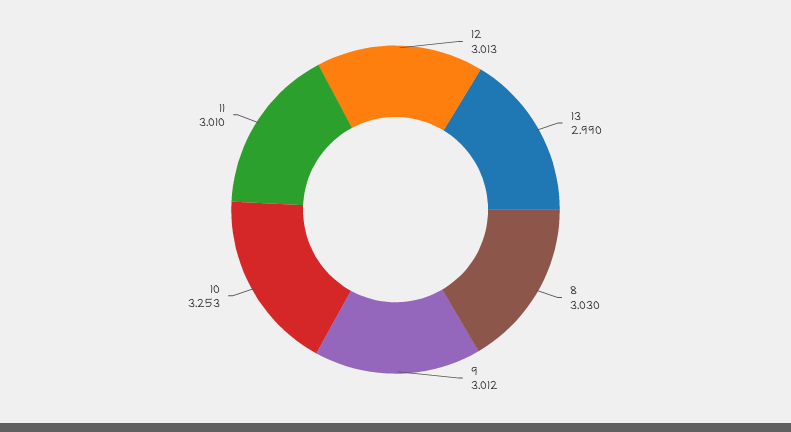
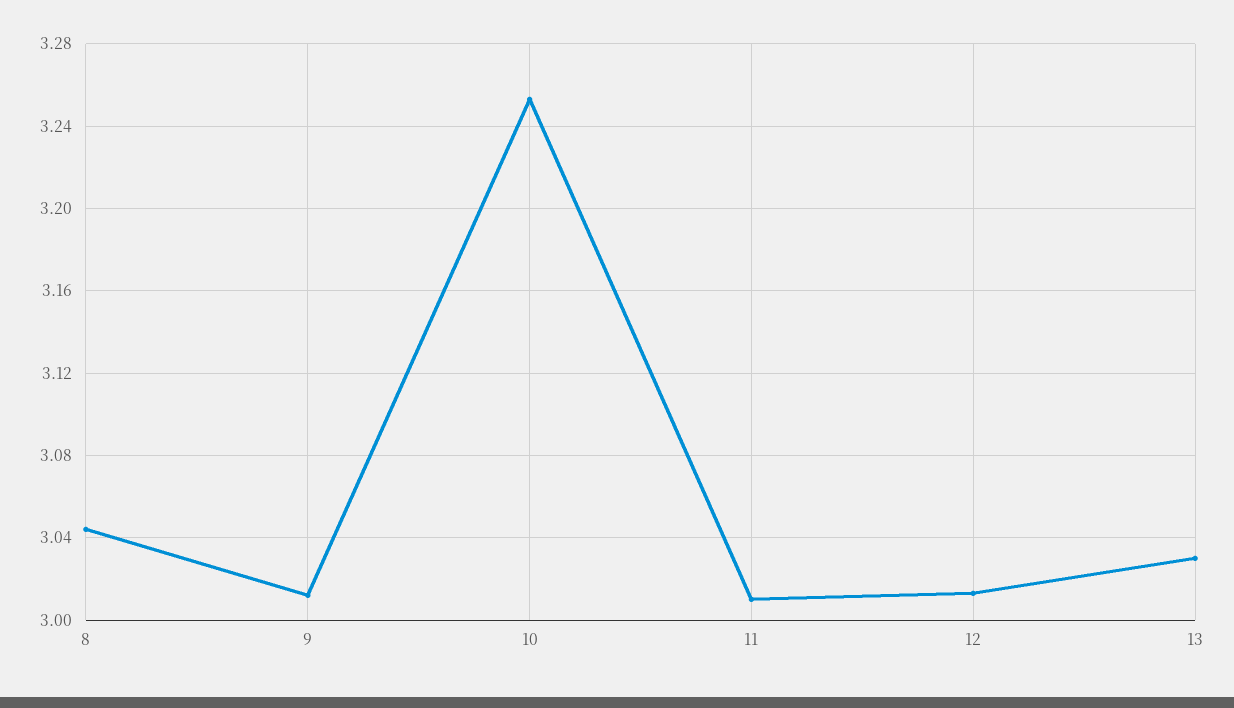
  {
    "12": 3.013,
-   "13": 2.99,
+   "13": 3.03,
-   "8": 3.03,
+   "8": 3.045,
    "9": 3.012,
    "10": 3.253,
    "11": 3.01
  }

